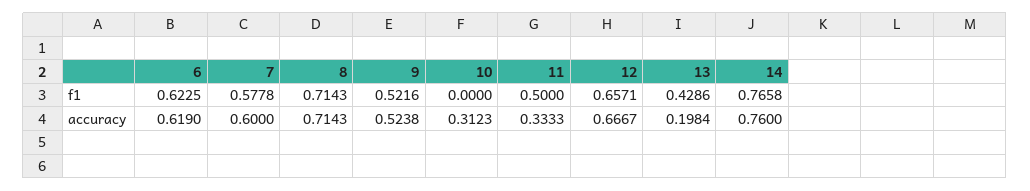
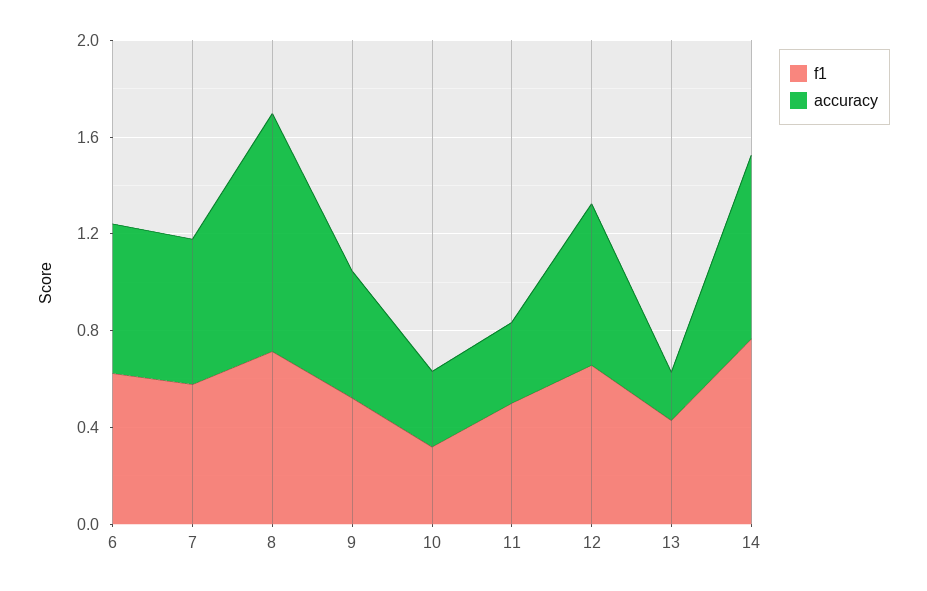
  {
    "f1": {
      "6": 0.6225,
      "7": 0.5778,
      "8": 0.7143,
      "9": 0.5216,
-     "10": 0,
+     "10": 0.3,
      "11": 0.5,
      "12": 0.6571,
      "13": 0.4286,
      "14": 0.7658
    },
    "accuracy": {
      "6": 0.619,
      "7": 0.6,
-     "8": 0.7143,
+     "8": 1,
      "9": 0.5238,
      "10": 0.3123,
      "11": 0.3333,
      "12": 0.6667,
      "13": 0.1984,
      "14": 0.76
    }
  }

